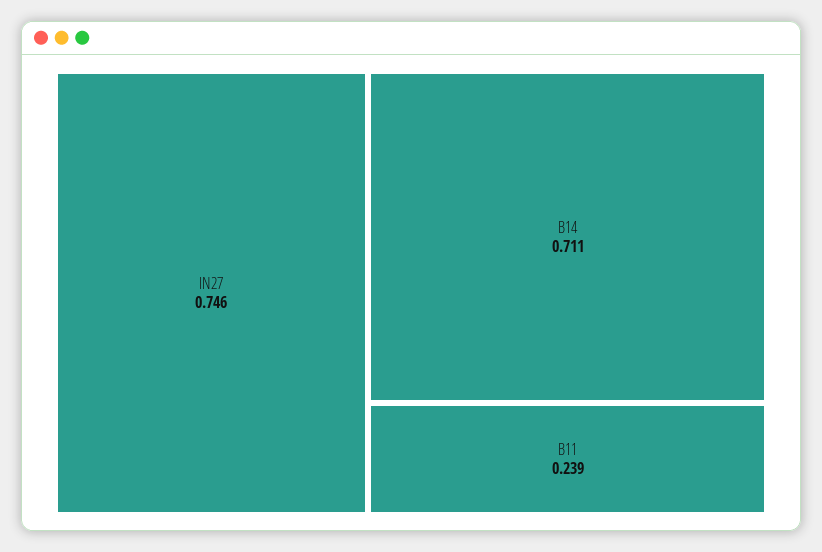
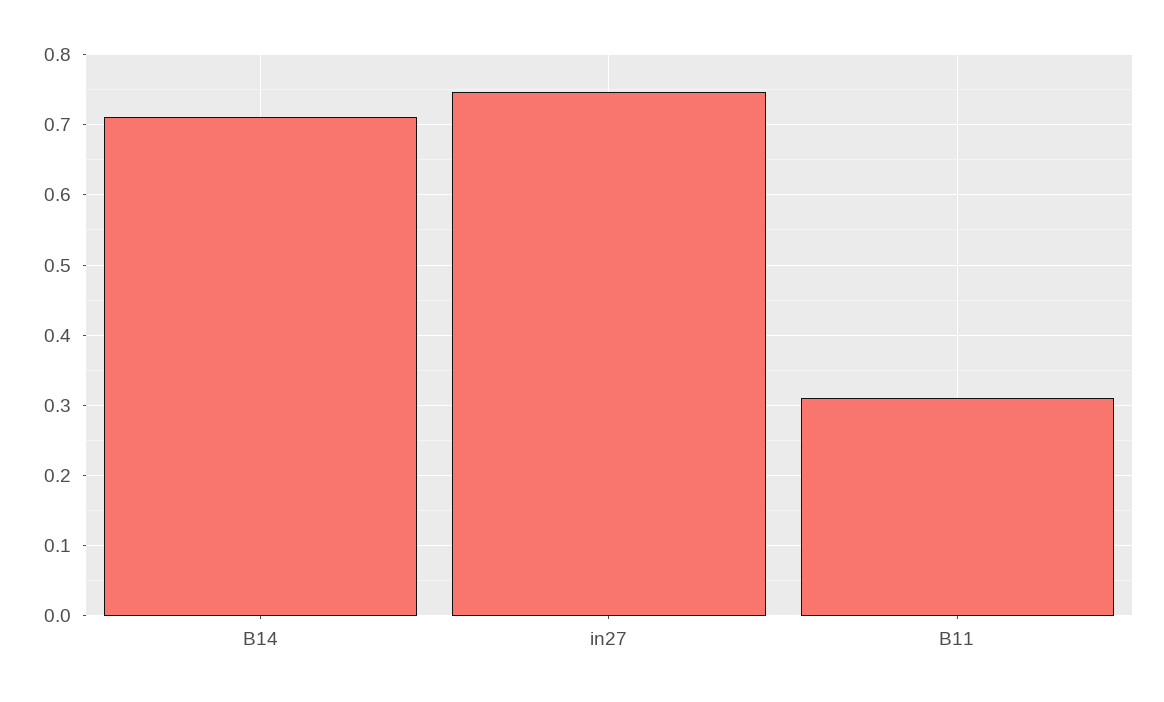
  {
    "IN27": 0.746,
    "B14": 0.711,
-   "B11": 0.239
+   "B11": 0.31
  }

